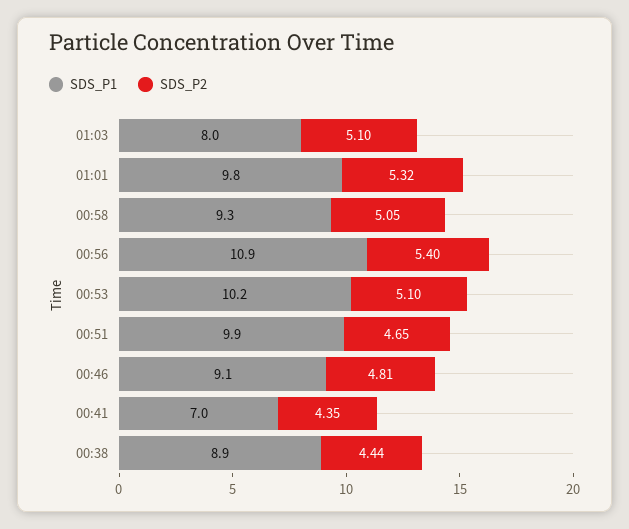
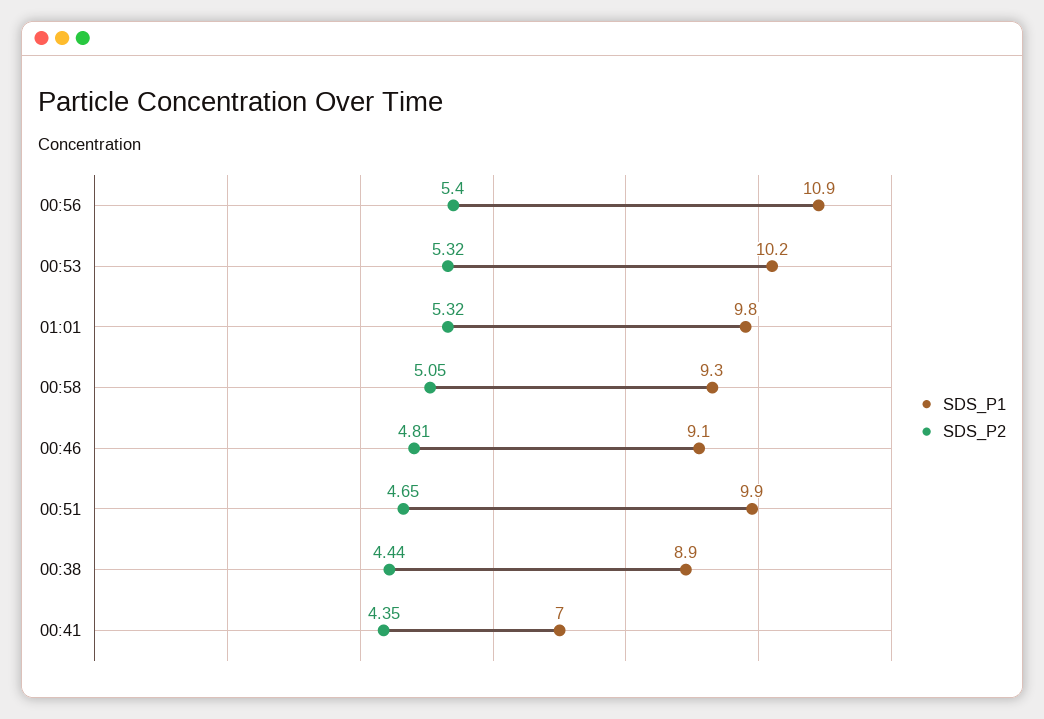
  {
    "SDS_P1": {
-     "01:03": 8,
      "01:01": 9.8,
      "00:58": 9.3,
      "00:56": 10.9,
      "00:53": 10.2,
      "00:51": 9.9,
      "00:46": 9.1,
      "00:41": 7,
      "00:38": 8.9
    },
    "SDS_P2": {
-     "01:03": 5.1,
      "01:01": 5.32,
      "00:58": 5.05,
      "00:56": 5.4,
-     "00:53": 5.1,
+     "00:53": 5.32,
      "00:51": 4.65,
      "00:46": 4.81,
      "00:41": 4.35,
      "00:38": 4.44
    }
  }

